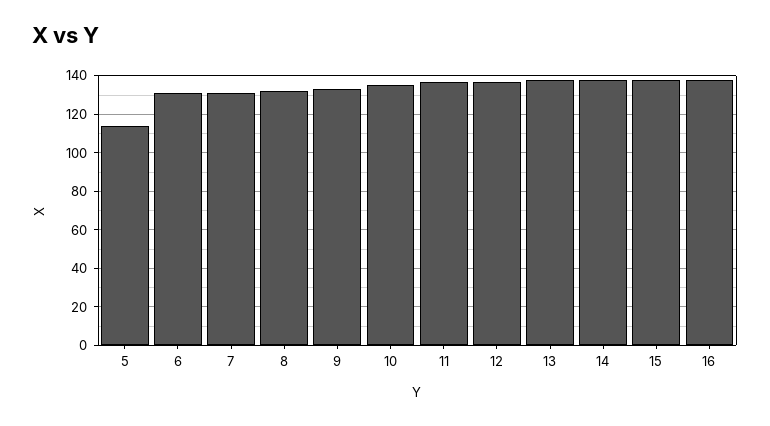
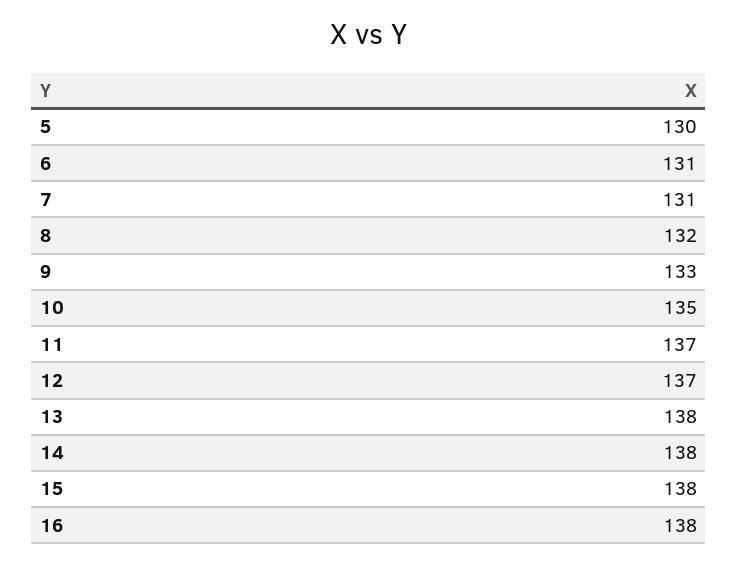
  {
-   "5": 115,
+   "5": 130,
    "6": 131,
    "7": 131,
    "8": 132,
    "9": 133,
    "10": 135,
    "11": 137,
    "12": 137,
    "13": 138,
    "14": 138,
    "15": 138,
    "16": 138
  }

